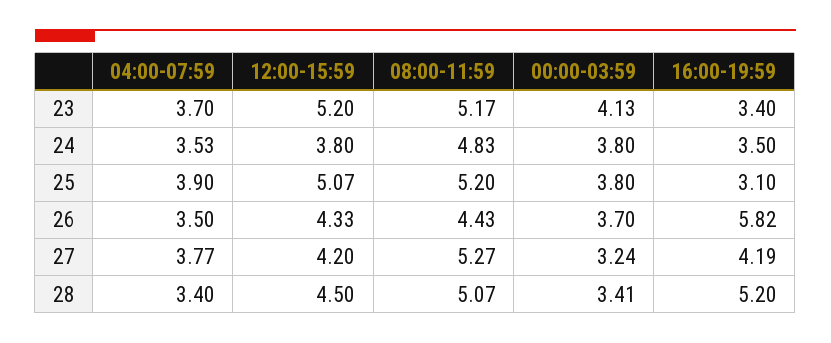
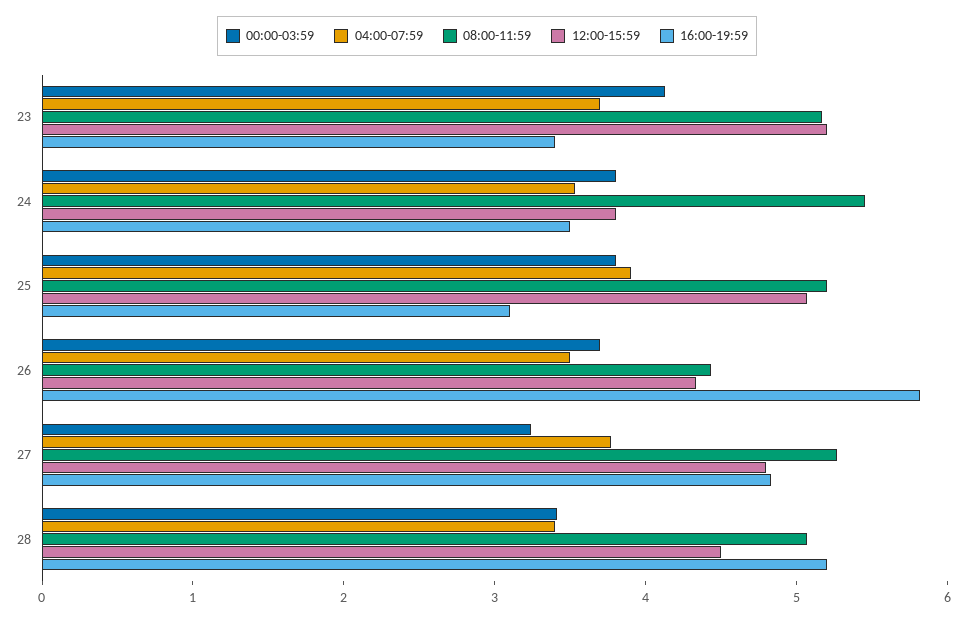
  {
    "04:00-07:59": {
      "23": 3.7,
      "24": 3.53,
      "25": 3.9,
      "26": 3.5,
      "27": 3.77,
      "28": 3.4
    },
    "12:00-15:59": {
      "23": 5.2,
      "24": 3.8,
      "25": 5.07,
      "26": 4.33,
-     "27": 4.2,
+     "27": 4.8,
      "28": 4.5
    },
    "08:00-11:59": {
      "23": 5.17,
-     "24": 4.83,
+     "24": 5.4,
      "25": 5.2,
      "26": 4.43,
      "27": 5.27,
      "28": 5.07
    },
    "00:00-03:59": {
      "23": 4.13,
      "24": 3.8,
      "25": 3.8,
      "26": 3.7,
      "27": 3.24,
      "28": 3.41
    },
    "16:00-19:59": {
      "23": 3.4,
      "24": 3.5,
      "25": 3.1,
      "26": 5.82,
-     "27": 4.19,
+     "27": 4.8,
      "28": 5.2
    }
  }

